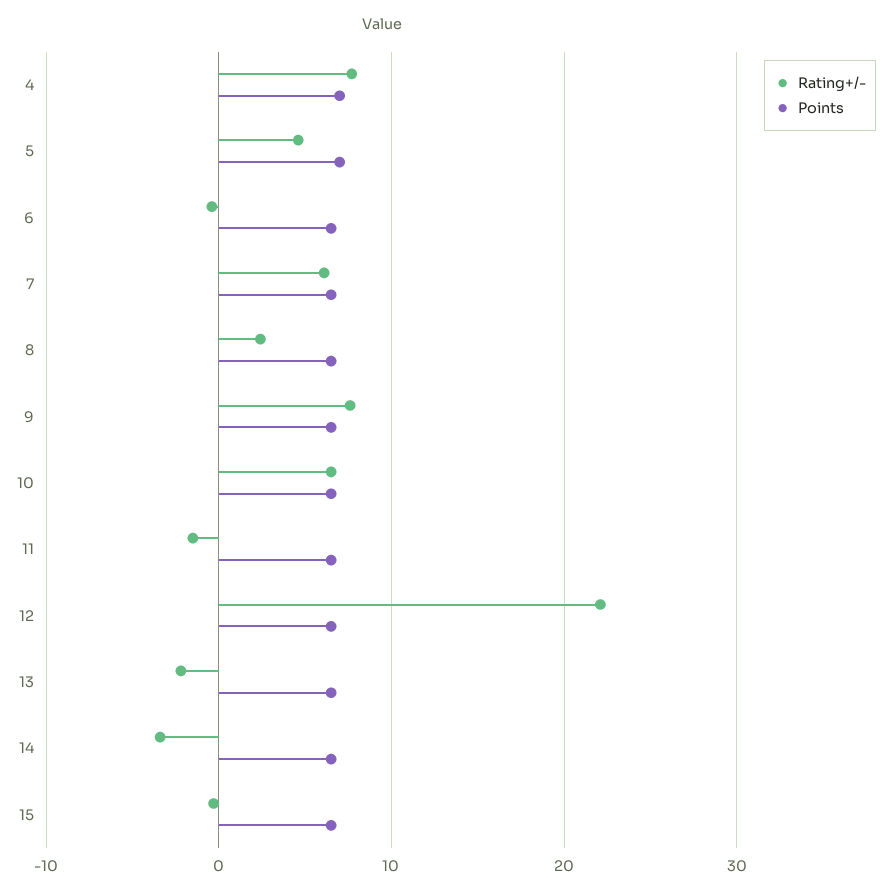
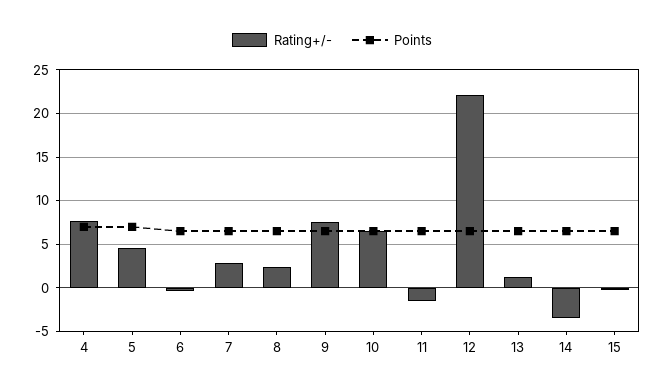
  {
    "Rating+/-": {
      "4": 8,
      "5": 5,
      "6": 0,
-     "7": 6,
+     "7": 3,
      "8": 2,
      "9": 8,
      "10": 7,
      "11": -2,
      "12": 22,
-     "13": -2,
+     "13": 1,
      "14": -3,
      "15": 0
    },
    "Points": {
      "4": 7,
      "5": 7,
      "6": 7,
      "7": 7,
      "8": 7,
      "9": 7,
      "10": 7,
      "11": 7,
      "12": 7,
      "13": 7,
      "14": 7,
      "15": 7
    }
  }

